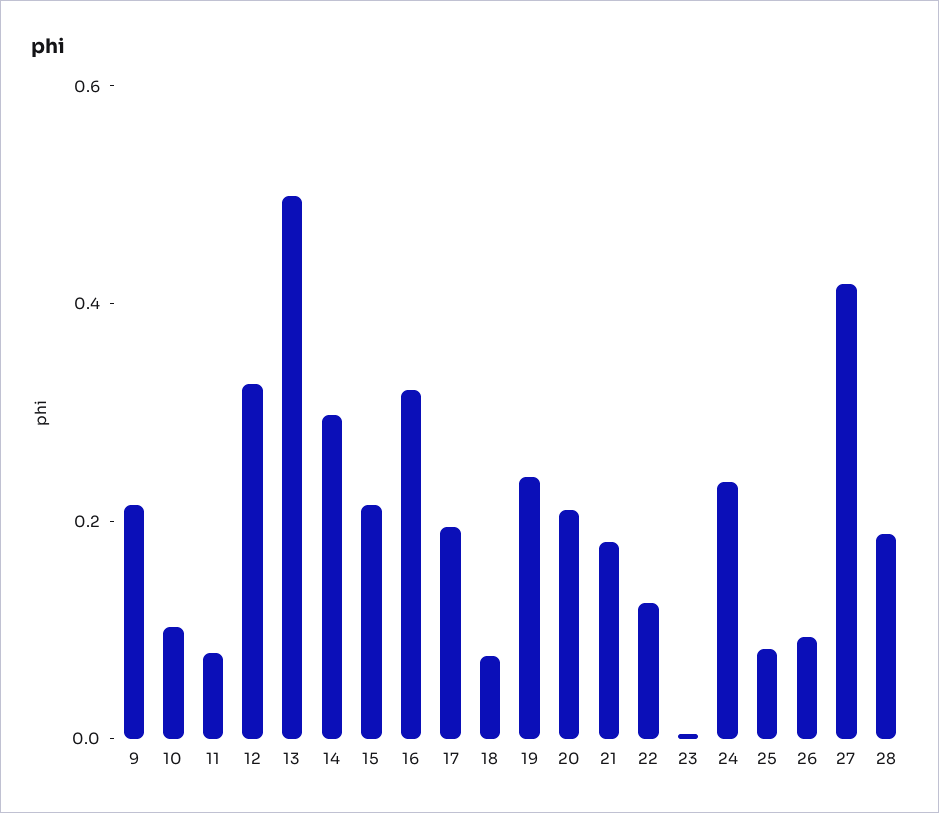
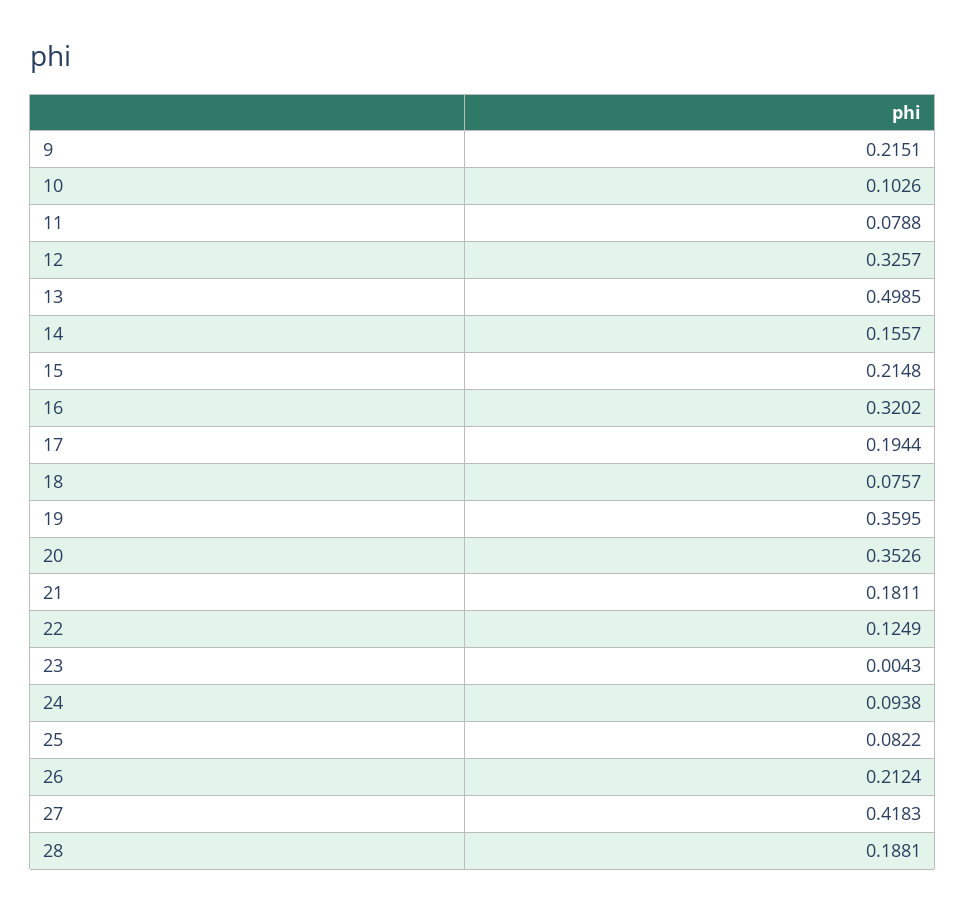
  {
    "9": 0.2151,
    "10": 0.1026,
    "11": 0.0788,
    "12": 0.3257,
    "13": 0.4985,
-   "14": 0.3,
+   "14": 0.1557,
    "15": 0.2148,
    "16": 0.3202,
    "17": 0.1944,
    "18": 0.0757,
-   "19": 0.25,
+   "19": 0.3595,
-   "20": 0.2,
+   "20": 0.3526,
    "21": 0.1811,
    "22": 0.1249,
    "23": 0.0043,
-   "24": 0.25,
+   "24": 0.0938,
    "25": 0.0822,
-   "26": 0.1,
+   "26": 0.2124,
    "27": 0.4183,
    "28": 0.1881
  }

